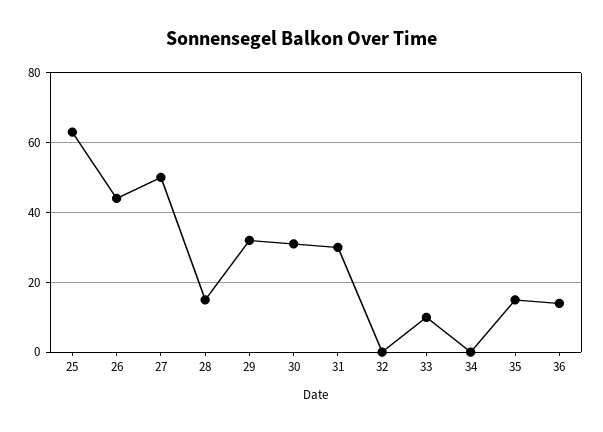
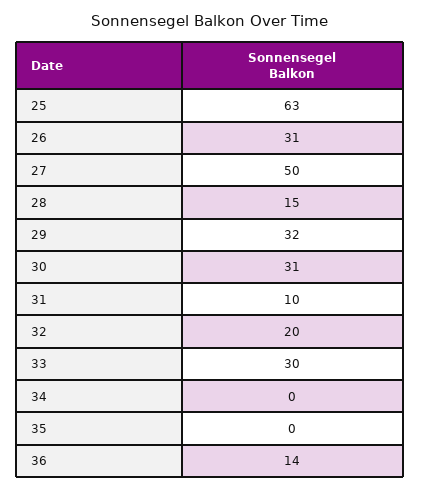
  {
    "25": 63,
-   "26": 45,
+   "26": 31,
    "27": 50,
    "28": 15,
    "29": 32,
    "30": 31,
-   "31": 30,
+   "31": 10,
-   "32": 0,
+   "32": 20,
-   "33": 10,
+   "33": 30,
    "34": 0,
-   "35": 15,
+   "35": 0,
    "36": 14
  }

